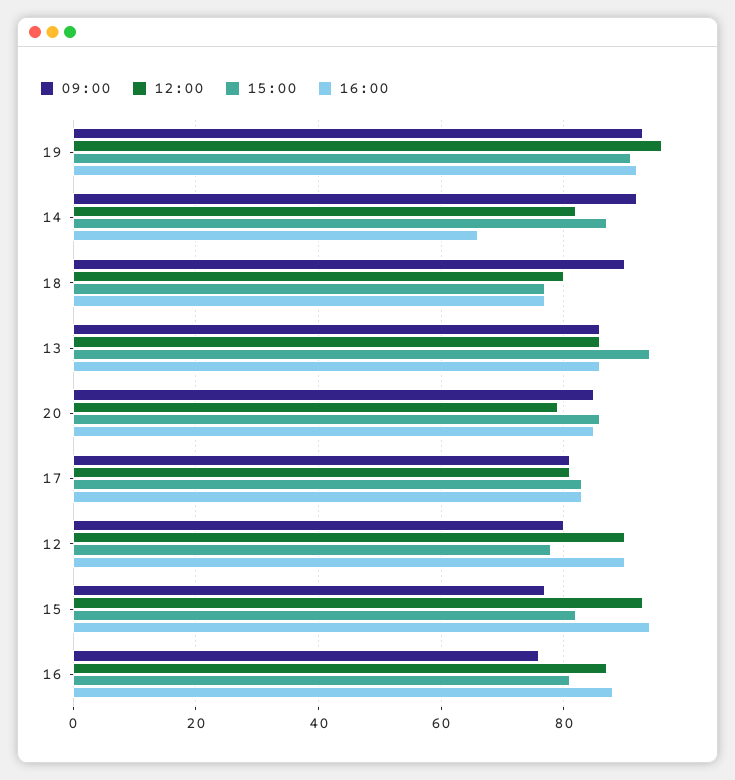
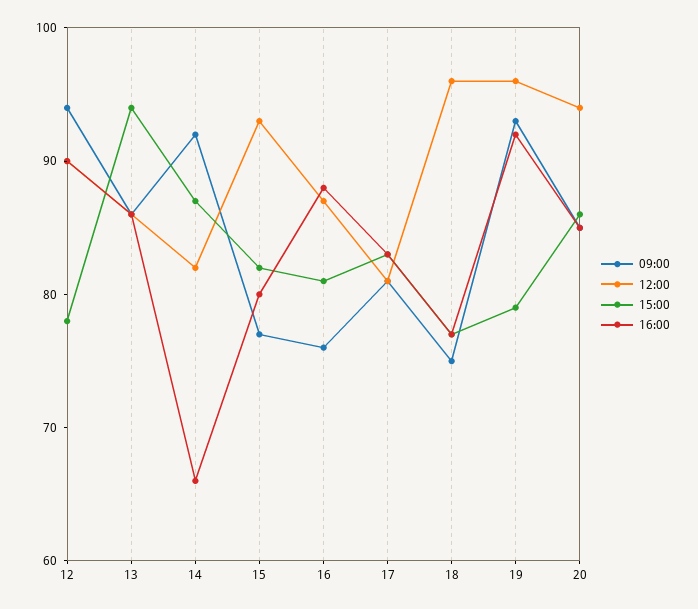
  {
    "09:00": {
      "19": 93,
      "14": 92,
-     "18": 90,
+     "18": 75,
      "13": 86,
      "20": 85,
      "17": 81,
-     "12": 80,
+     "12": 94,
      "15": 77,
      "16": 76
    },
    "12:00": {
      "19": 96,
      "14": 82,
-     "18": 80,
+     "18": 96,
      "13": 86,
-     "20": 80,
+     "20": 94,
      "17": 81,
      "12": 90,
      "15": 93,
      "16": 87
    },
    "15:00": {
-     "19": 90,
+     "19": 79,
      "14": 87,
      "18": 77,
      "13": 94,
      "20": 86,
      "17": 83,
      "12": 78,
      "15": 82,
      "16": 81
    },
    "16:00": {
      "19": 92,
      "14": 66,
      "18": 77,
      "13": 86,
      "20": 85,
      "17": 83,
      "12": 90,
-     "15": 95,
+     "15": 80,
      "16": 88
    }
  }

